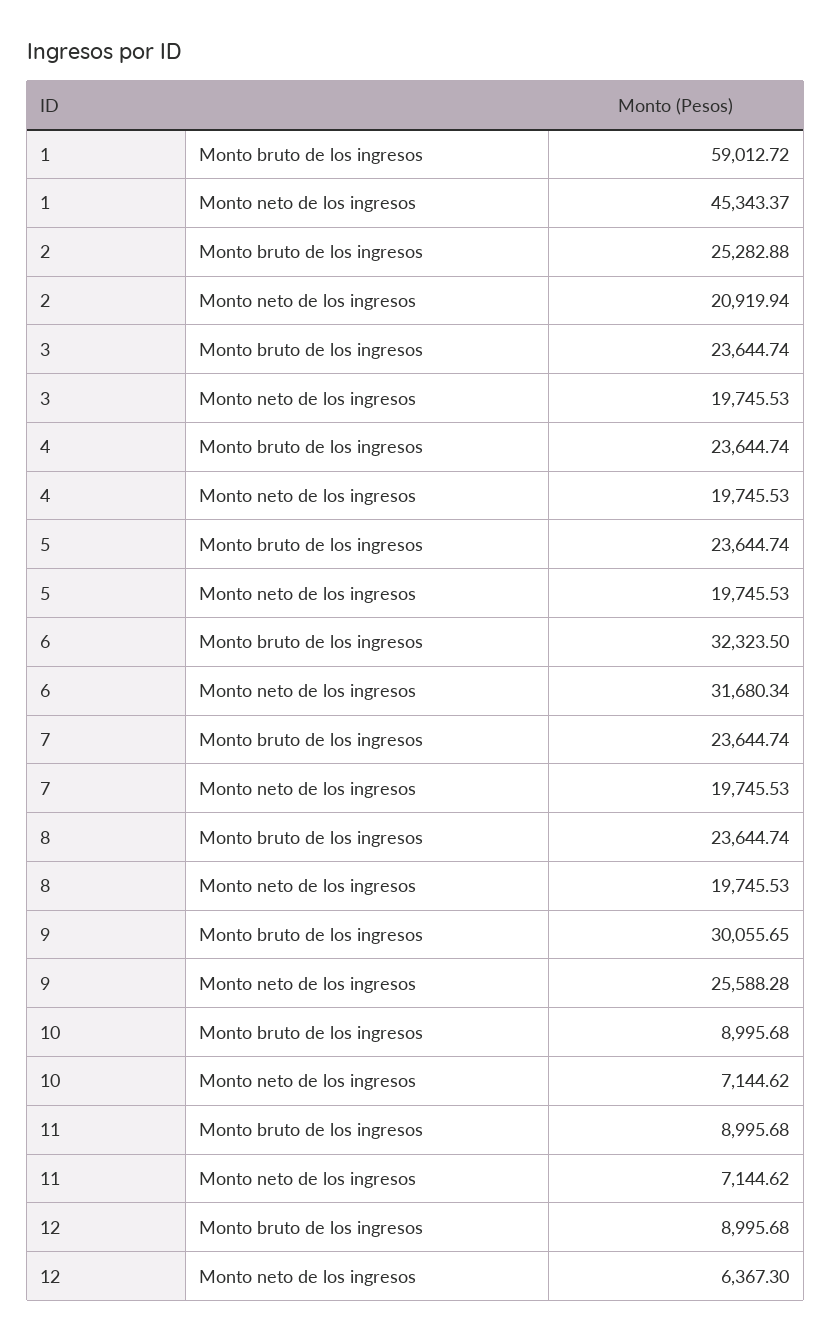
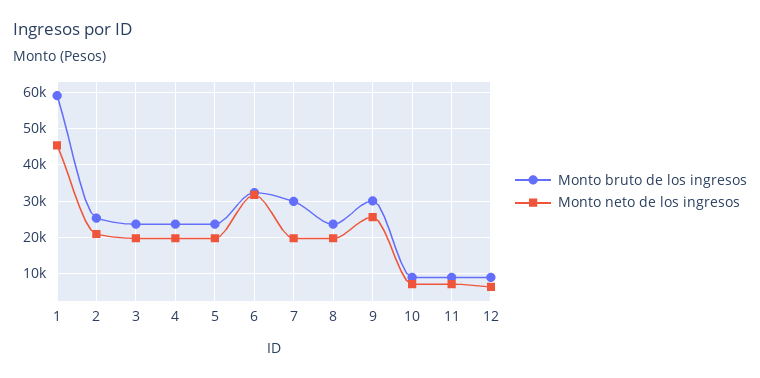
  {
    "Monto bruto de los ingresos": {
      "1": 59012.72,
      "2": 25282.88,
      "3": 23644.74,
      "4": 23644.74,
      "5": 23644.74,
      "6": 32323.5,
-     "7": 23644.74,
+     "7": 30000,
      "8": 23644.74,
      "9": 30055.65,
      "10": 8995.68,
      "11": 8995.68,
      "12": 8995.68
    },
    "Monto neto de los ingresos": {
      "1": 45343.37,
      "2": 20919.94,
      "3": 19745.53,
      "4": 19745.53,
      "5": 19745.53,
      "6": 31680.34,
      "7": 19745.53,
      "8": 19745.53,
      "9": 25588.28,
      "10": 7144.62,
      "11": 7144.62,
      "12": 6367.3
    }
  }

